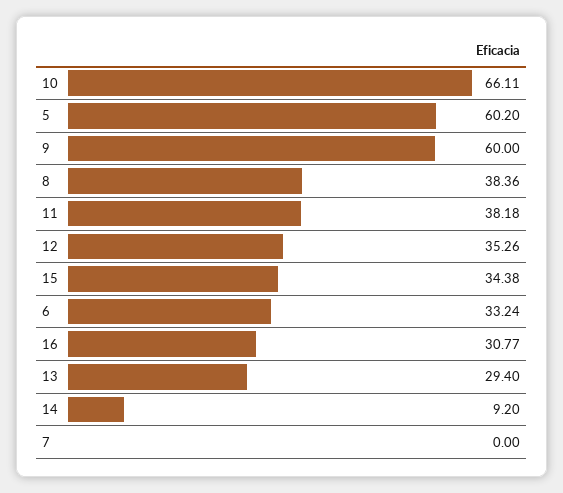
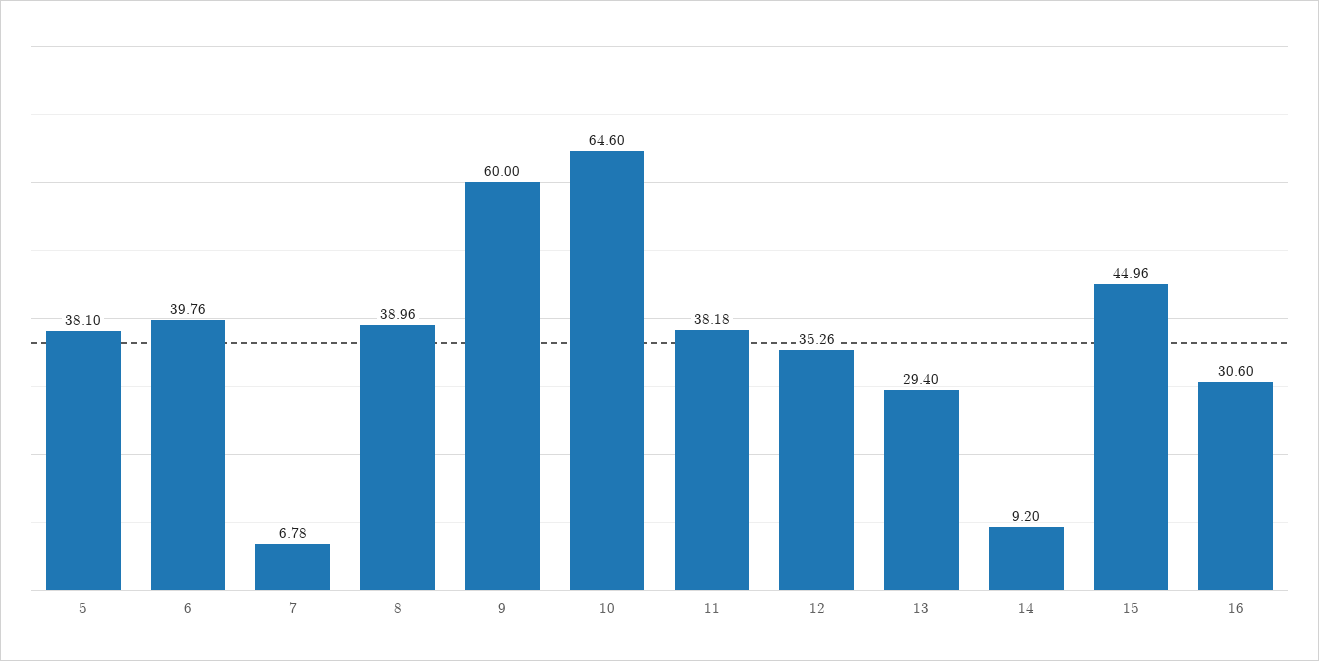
  {
-   "10": 66.11,
+   "10": 64.6,
-   "5": 60.2,
+   "5": 38.1,
    "9": 60,
-   "8": 38.36,
+   "8": 38.96,
    "11": 38.18,
    "12": 35.26,
-   "15": 34.38,
+   "15": 44.96,
-   "6": 33.24,
+   "6": 39.76,
-   "16": 30.77,
+   "16": 30.6,
    "13": 29.4,
    "14": 9.2,
-   "7": 0
+   "7": 6.78
  }

